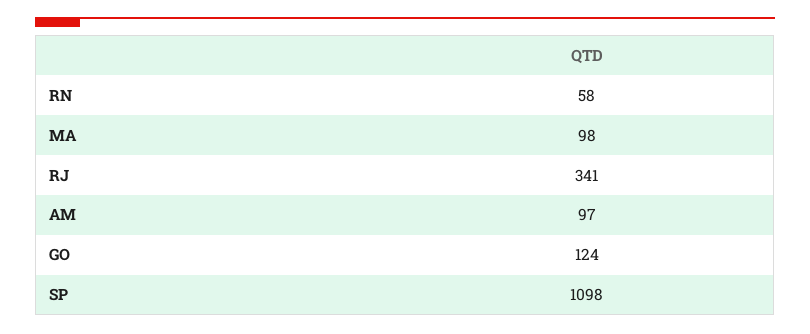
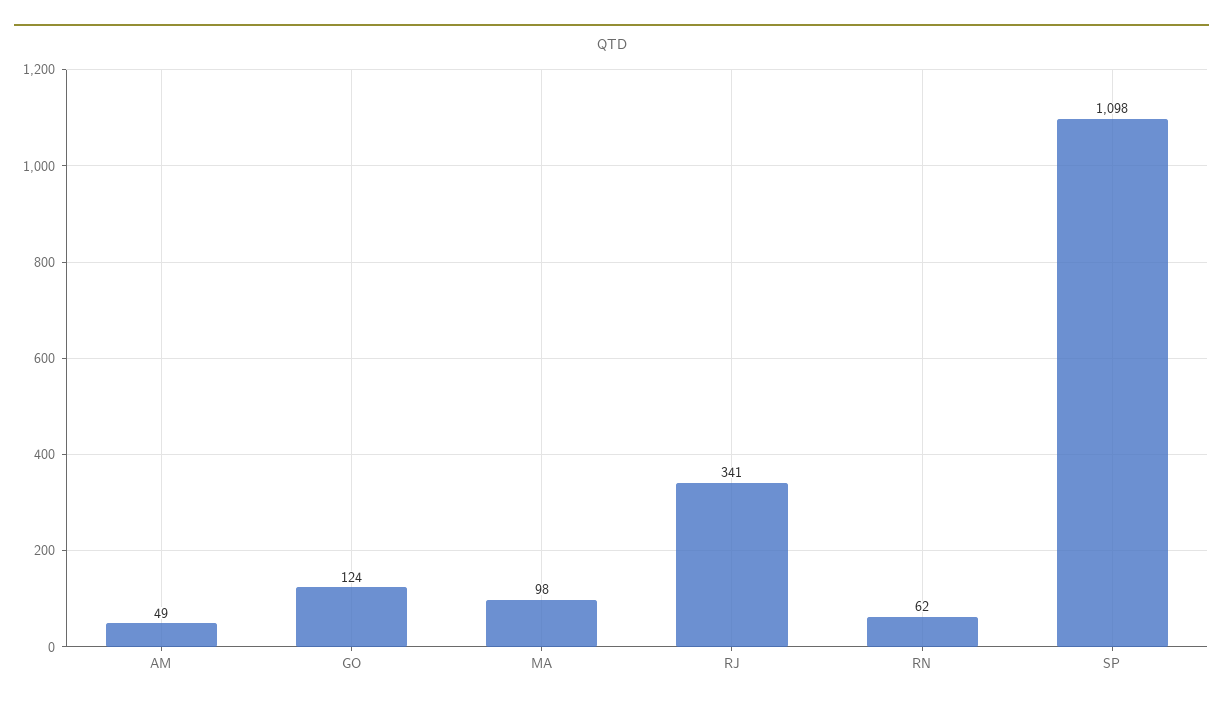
  {
-   "RN": 58,
+   "RN": 62,
    "MA": 98,
    "RJ": 341,
-   "AM": 97,
+   "AM": 49,
    "GO": 124,
    "SP": 1098
  }

